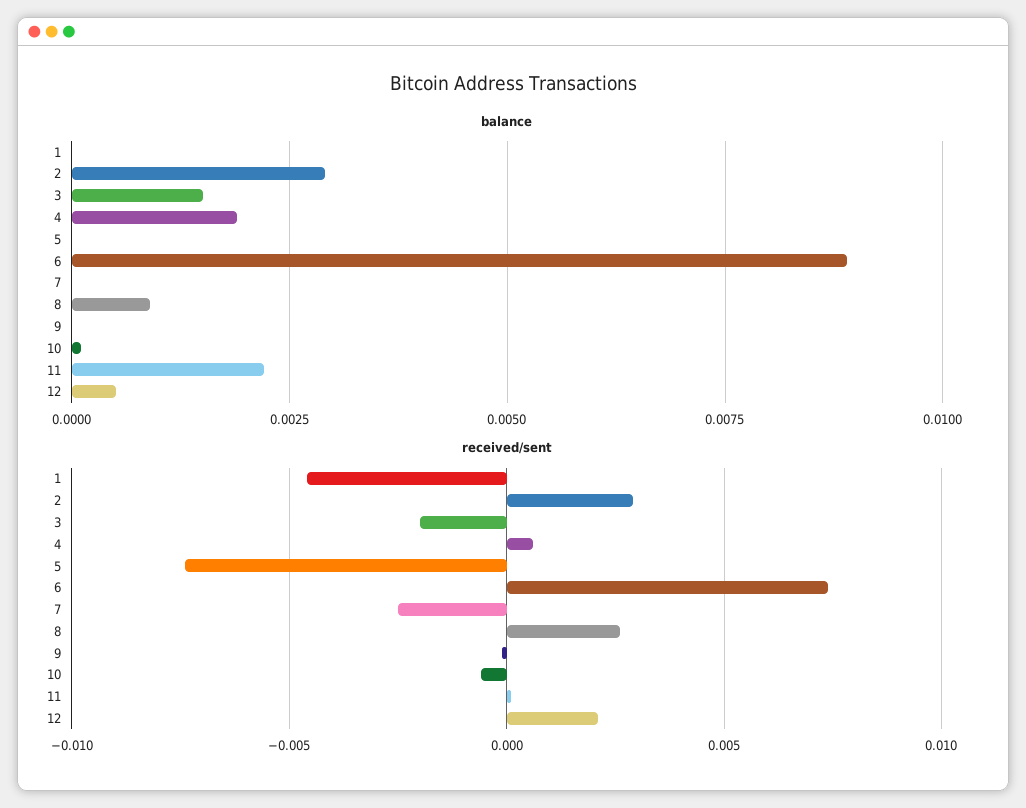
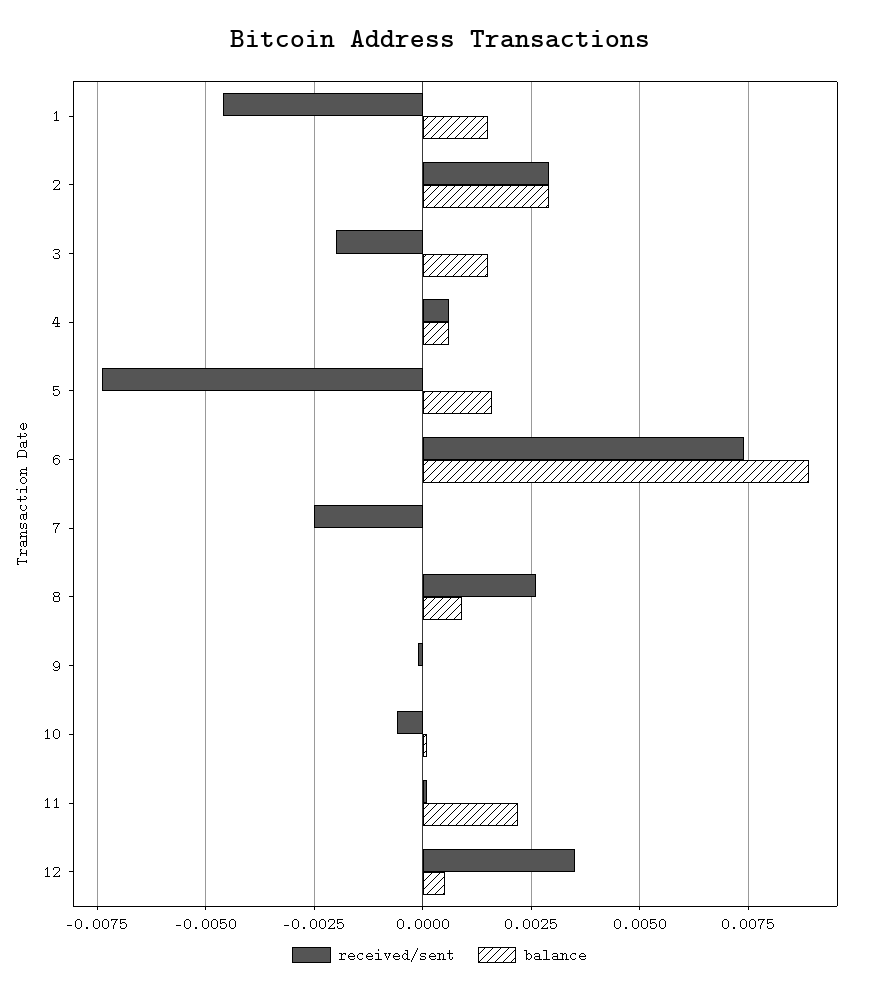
  {
    "balance": {
-     "1": 0,
+     "1": 0.0015,
      "2": 0.003,
      "3": 0.0015,
-     "4": 0.002,
+     "4": 0.0005,
-     "5": 0,
+     "5": 0.0015,
      "6": 0.009,
      "7": 0,
      "8": 0.001,
      "9": 0,
      "10": 0,
      "11": 0.002,
      "12": 0.0005
    },
    "received/sent": {
      "1": -0.0045,
      "2": 0.003,
      "3": -0.002,
      "4": 0.0005,
      "5": -0.0075,
      "6": 0.0075,
      "7": -0.0025,
      "8": 0.0025,
      "9": 0,
      "10": -0.0005,
      "11": 0,
-     "12": 0.002
+     "12": 0.0035
    }
  }

